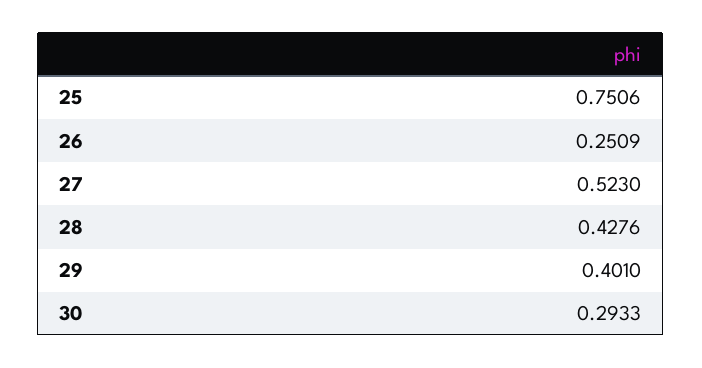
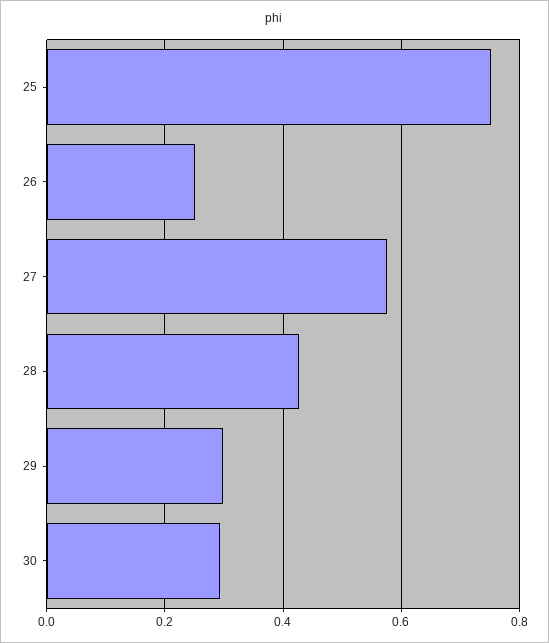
  {
    "25": 0.7506,
    "26": 0.2509,
-   "27": 0.523,
+   "27": 0.58,
    "28": 0.4276,
-   "29": 0.401,
+   "29": 0.3,
    "30": 0.2933
  }

